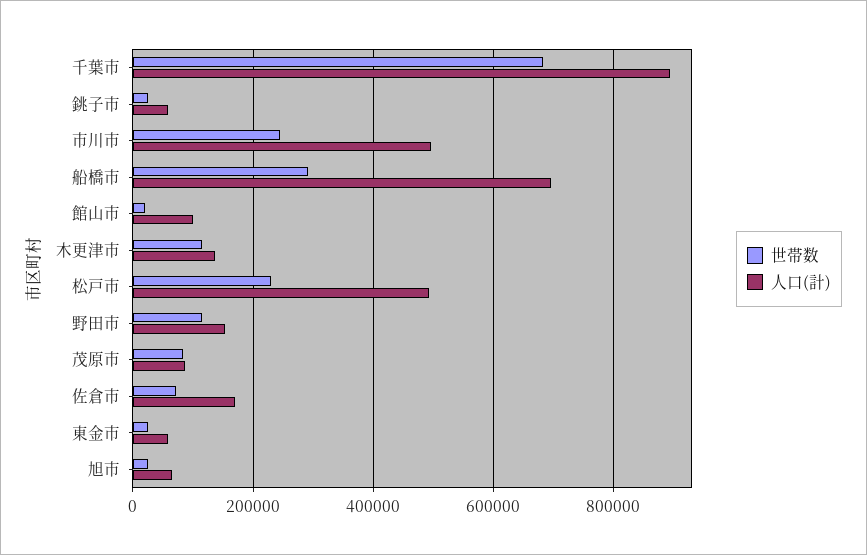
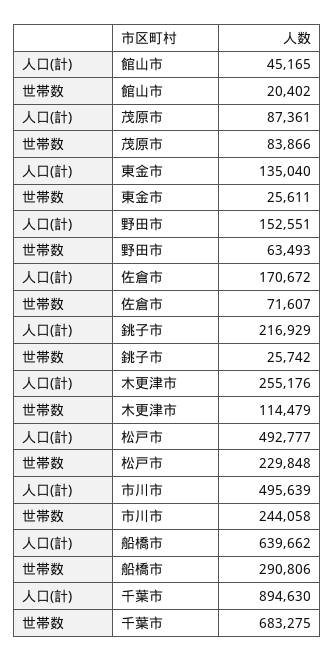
  {
    "世帯数": {
      "千葉市": 683275,
      "銚子市": 25742,
      "市川市": 244058,
      "船橋市": 290806,
      "館山市": 20402,
      "木更津市": 114479,
      "松戸市": 229848,
-     "野田市": 120000,
+     "野田市": 63493,
      "茂原市": 83866,
      "佐倉市": 71607,
-     "東金市": 25611,
+     "東金市": 25611
-     "旭市": 20000
    },
    "人口(計)": {
      "千葉市": 894630,
-     "銚子市": 60000,
+     "銚子市": 216929,
      "市川市": 495639,
-     "船橋市": 700000,
+     "船橋市": 639662,
-     "館山市": 100000,
+     "館山市": 45165,
-     "木更津市": 140000,
+     "木更津市": 255176,
      "松戸市": 492777,
      "野田市": 152551,
      "茂原市": 87361,
      "佐倉市": 170672,
-     "東金市": 60000,
+     "東金市": 135040
-     "旭市": 60000
    }
  }

